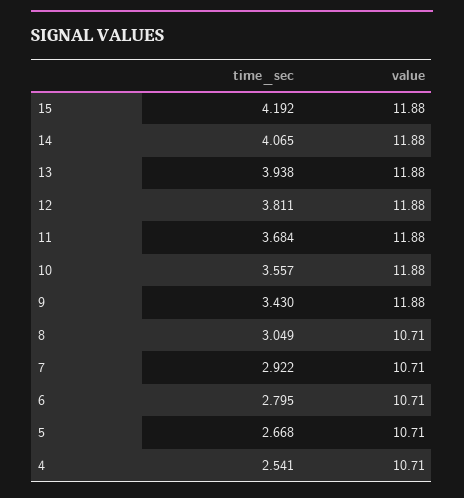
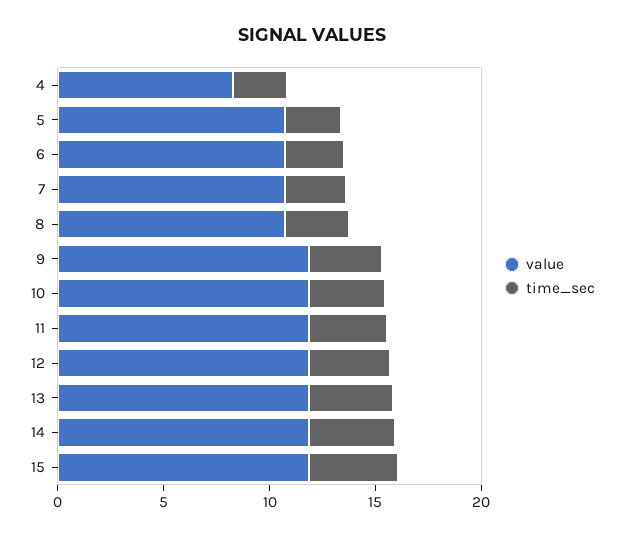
  {
    "time_sec": {
      "15": 4.192,
      "14": 4.065,
      "13": 3.938,
      "12": 3.811,
      "11": 3.684,
      "10": 3.557,
      "9": 3.43,
      "8": 3.049,
      "7": 2.922,
      "6": 2.795,
      "5": 2.668,
      "4": 2.541
    },
    "value": {
      "15": 11.88,
      "14": 11.88,
      "13": 11.88,
      "12": 11.88,
      "11": 11.88,
      "10": 11.88,
      "9": 11.88,
      "8": 10.71,
      "7": 10.71,
      "6": 10.71,
      "5": 10.71,
-     "4": 10.71
+     "4": 8
    }
  }

